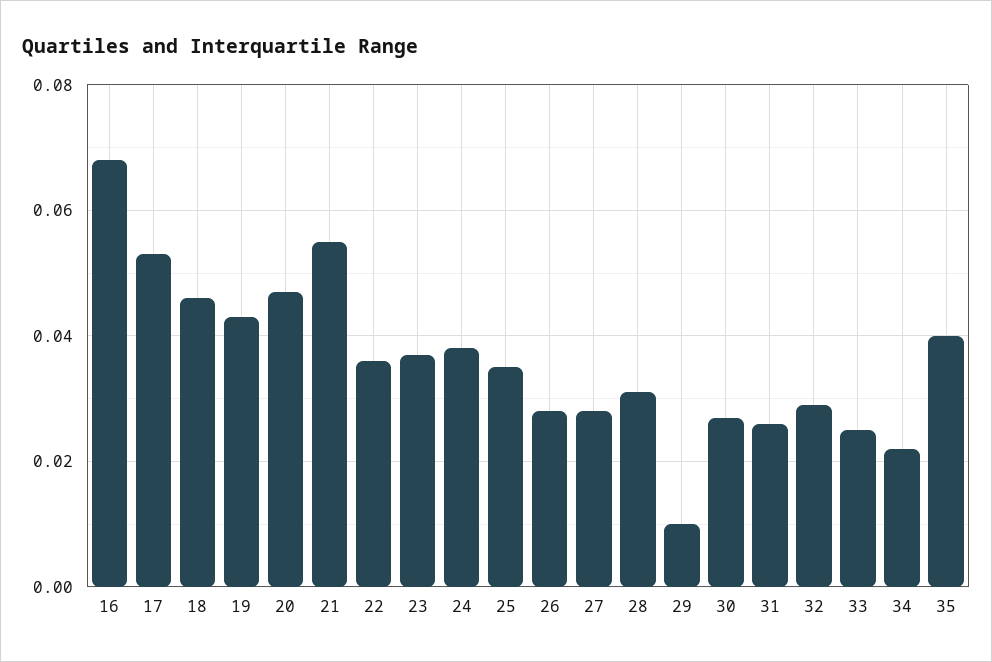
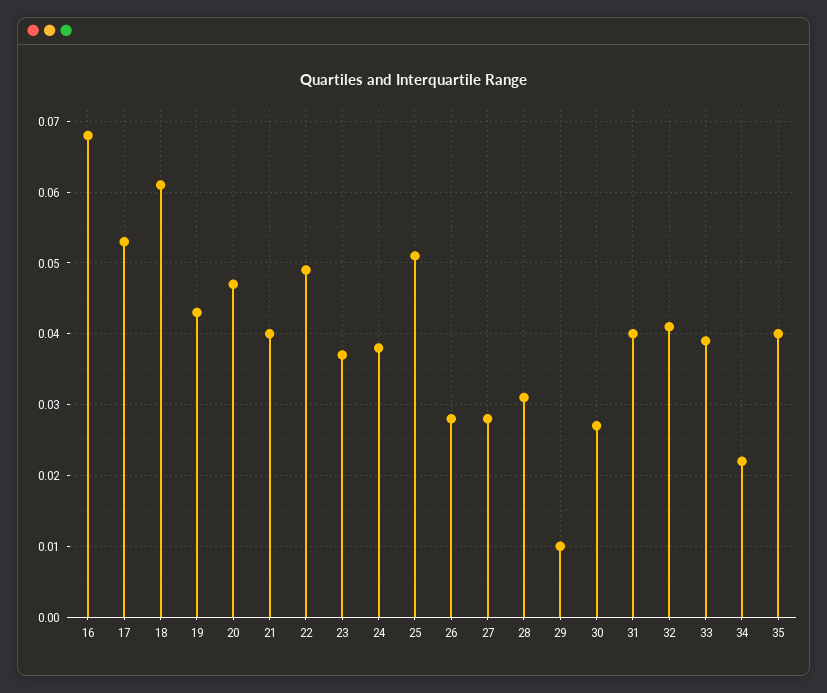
  {
    "16": 0.068,
    "17": 0.053,
-   "18": 0.045,
+   "18": 0.061,
    "19": 0.043,
    "20": 0.047,
-   "21": 0.055,
+   "21": 0.04,
-   "22": 0.035,
+   "22": 0.049,
    "23": 0.037,
    "24": 0.038,
-   "25": 0.035,
+   "25": 0.051,
    "26": 0.028,
    "27": 0.028,
    "28": 0.031,
    "29": 0.01,
    "30": 0.027,
-   "31": 0.025,
+   "31": 0.04,
-   "32": 0.03,
+   "32": 0.041,
-   "33": 0.025,
+   "33": 0.039,
    "34": 0.022,
    "35": 0.04
  }

